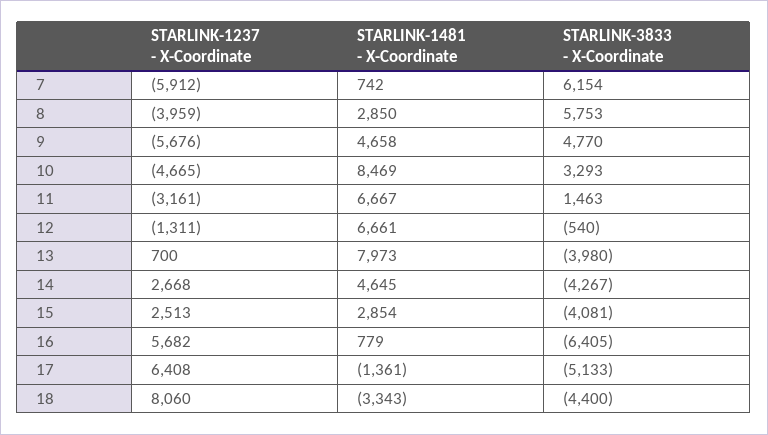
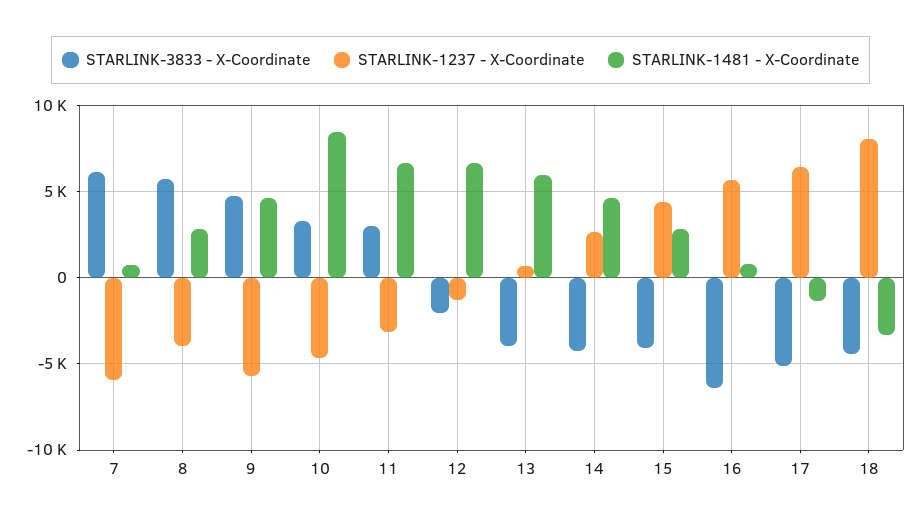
  {
    "STARLINK-1237 - X-Coordinate": {
      "7": -5912,
      "8": -3959,
      "9": -5676,
      "10": -4665,
      "11": -3161,
      "12": -1311,
      "13": 700,
      "14": 2668,
-     "15": 2513,
+     "15": 4500,
      "16": 5682,
      "17": 6408,
      "18": 8060
    },
    "STARLINK-1481 - X-Coordinate": {
      "7": 742,
      "8": 2850,
      "9": 4658,
      "10": 8469,
      "11": 6667,
      "12": 6661,
-     "13": 7973,
+     "13": 6000,
      "14": 4645,
      "15": 2854,
      "16": 779,
      "17": -1361,
      "18": -3343
    },
    "STARLINK-3833 - X-Coordinate": {
      "7": 6154,
      "8": 5753,
      "9": 4770,
      "10": 3293,
-     "11": 1463,
+     "11": 3000,
-     "12": -540,
+     "12": -2000,
      "13": -3980,
      "14": -4267,
      "15": -4081,
      "16": -6405,
      "17": -5133,
      "18": -4400
    }
  }

